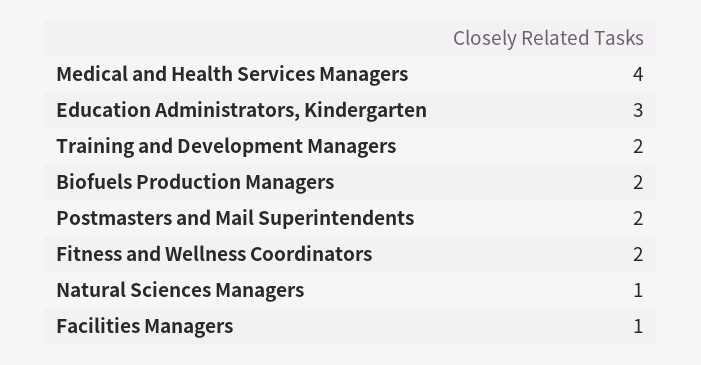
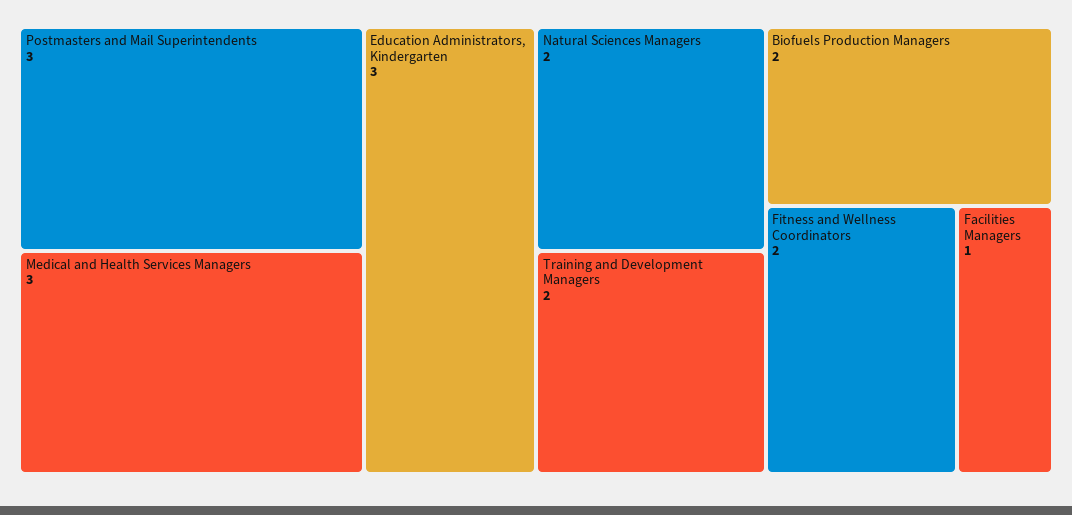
  {
-   "Medical and Health Services Managers": 4,
+   "Medical and Health Services Managers": 3,
    "Education Administrators, Kindergarten": 3,
    "Training and Development Managers": 2,
    "Biofuels Production Managers": 2,
-   "Postmasters and Mail Superintendents": 2,
+   "Postmasters and Mail Superintendents": 3,
    "Fitness and Wellness Coordinators": 2,
-   "Natural Sciences Managers": 1,
+   "Natural Sciences Managers": 2,
    "Facilities Managers": 1
  }

